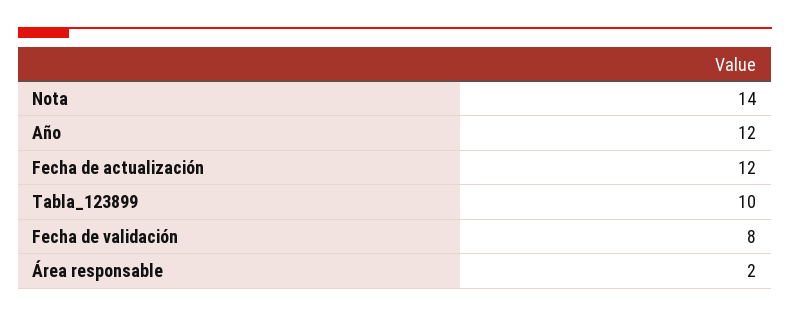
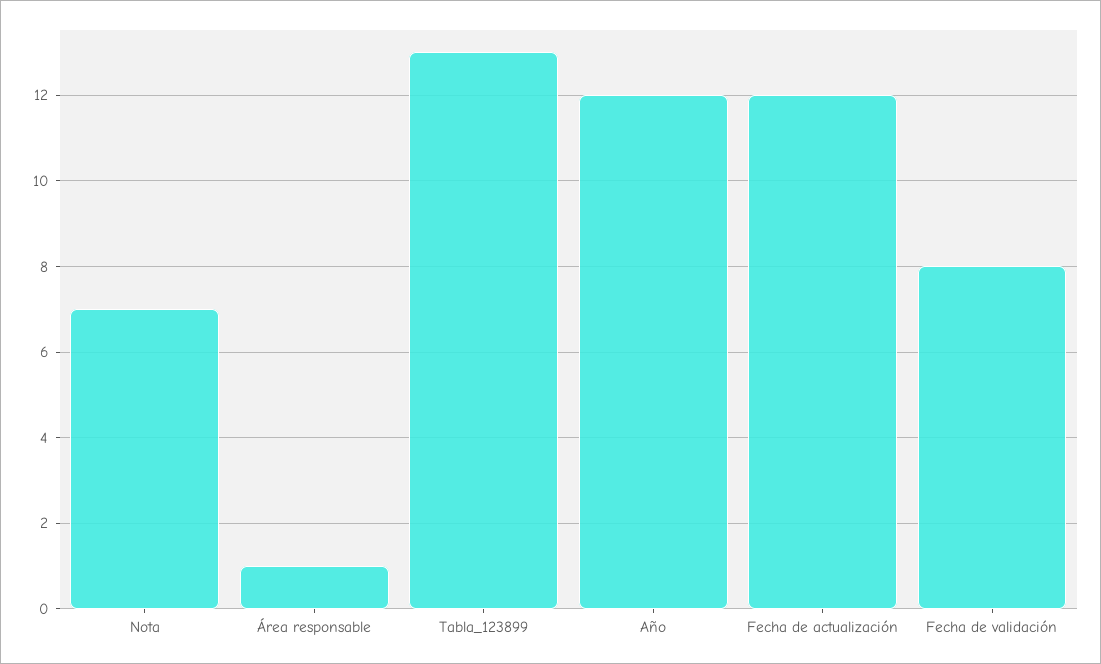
  {
-   "Nota": 14,
+   "Nota": 7,
    "Año": 12,
    "Fecha de actualización": 12,
-   "Tabla_123899": 10,
+   "Tabla_123899": 13,
    "Fecha de validación": 8,
-   "Área responsable": 2
+   "Área responsable": 1
  }

